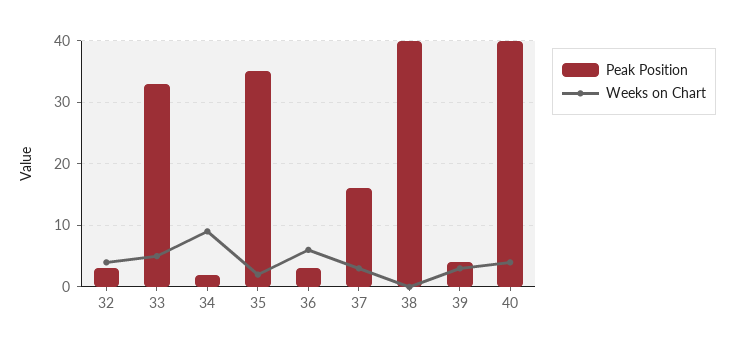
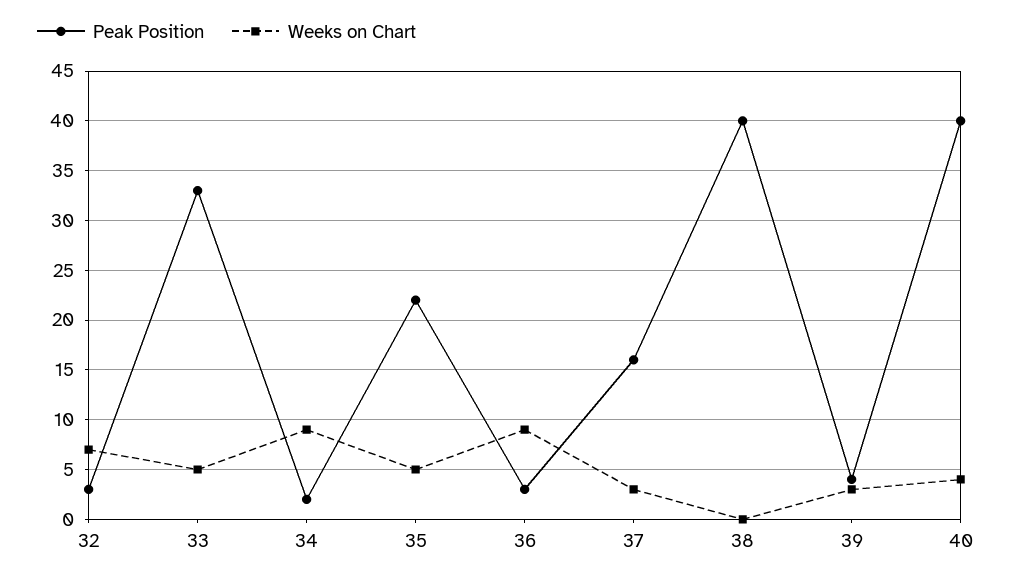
  {
    "Peak Position": {
      "32": 3,
      "33": 33,
      "34": 2,
-     "35": 35,
+     "35": 22,
      "36": 3,
      "37": 16,
      "38": 40,
      "39": 4,
      "40": 40
    },
    "Weeks on Chart": {
-     "32": 4,
+     "32": 7,
      "33": 5,
      "34": 9,
-     "35": 2,
+     "35": 5,
-     "36": 6,
+     "36": 9,
      "37": 3,
      "38": 0,
      "39": 3,
      "40": 4
    }
  }

